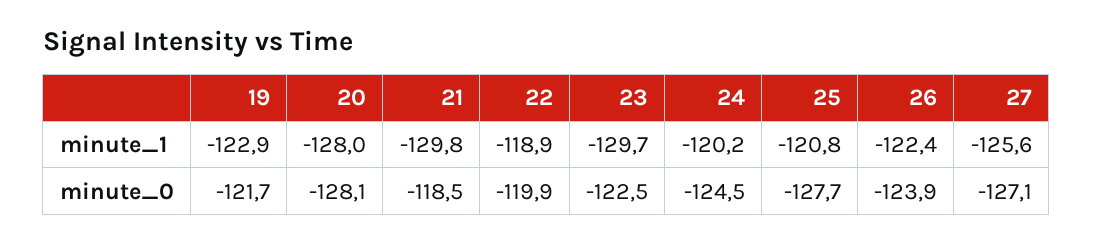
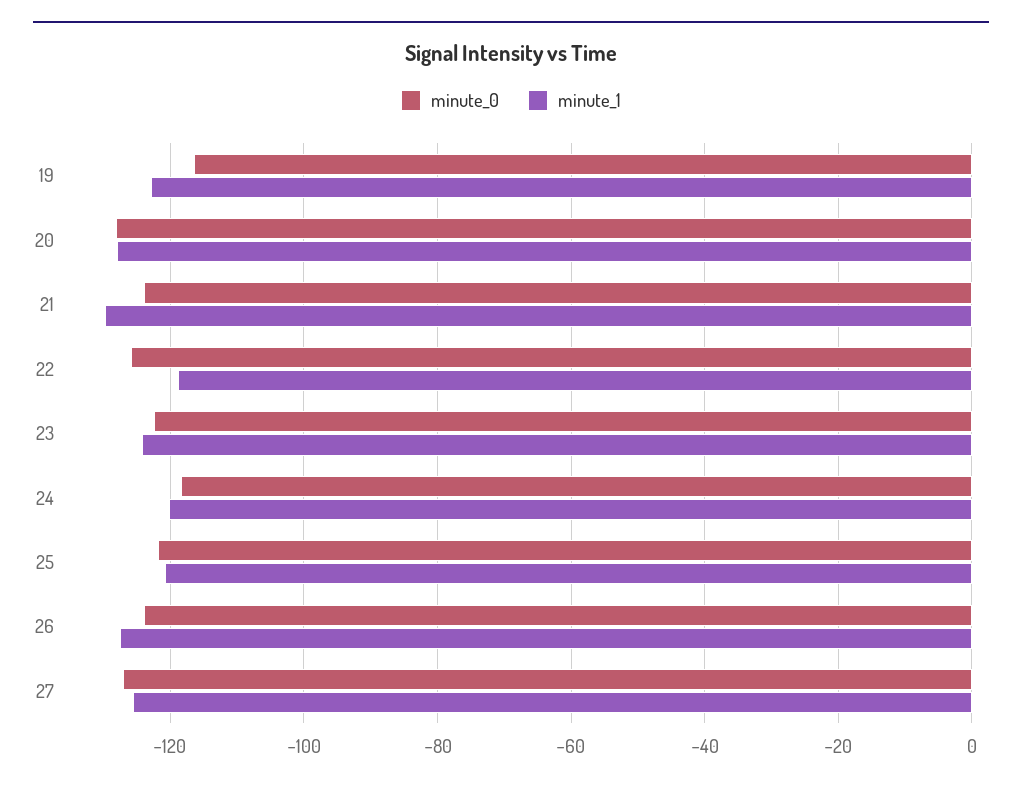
  {
    "minute_1": {
      "19": -122.9,
      "20": -128,
      "21": -129.8,
      "22": -118.9,
-     "23": -129.7,
+     "23": -124,
      "24": -120.2,
      "25": -120.8,
-     "26": -122.4,
+     "26": -128,
      "27": -125.6
    },
    "minute_0": {
-     "19": -121.7,
+     "19": -116,
      "20": -128.1,
-     "21": -118.5,
+     "21": -124,
-     "22": -119.9,
+     "22": -126,
      "23": -122.5,
-     "24": -124.5,
+     "24": -118,
-     "25": -127.7,
+     "25": -122,
      "26": -123.9,
      "27": -127.1
    }
  }

